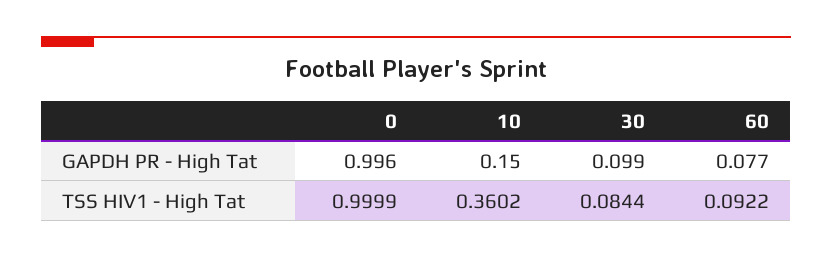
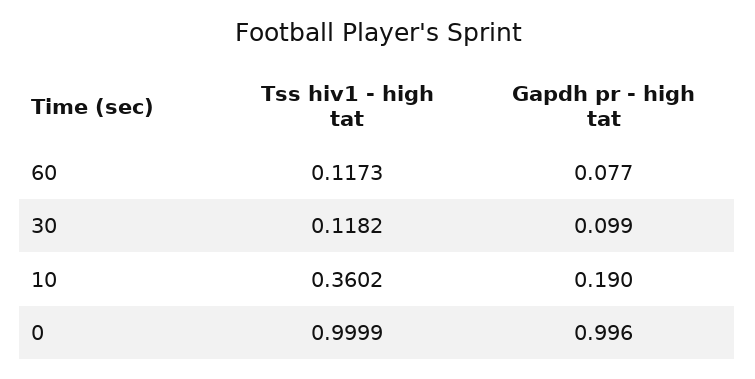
  {
    "0": {
      "GAPDH PR - High Tat": 0.996,
      "TSS HIV1 - High Tat": 0.9999
    },
    "10": {
-     "GAPDH PR - High Tat": 0.15,
+     "GAPDH PR - High Tat": 0.19,
      "TSS HIV1 - High Tat": 0.3602
    },
    "30": {
      "GAPDH PR - High Tat": 0.099,
-     "TSS HIV1 - High Tat": 0.0844
+     "TSS HIV1 - High Tat": 0.1182
    },
    "60": {
      "GAPDH PR - High Tat": 0.077,
-     "TSS HIV1 - High Tat": 0.0922
+     "TSS HIV1 - High Tat": 0.1173
    }
  }

